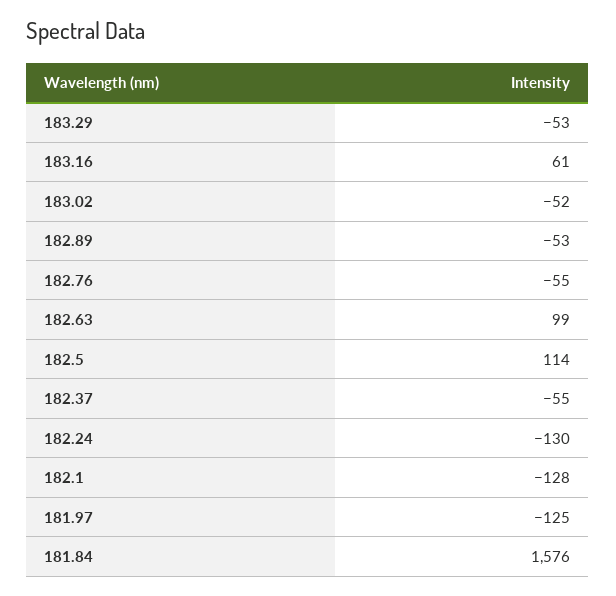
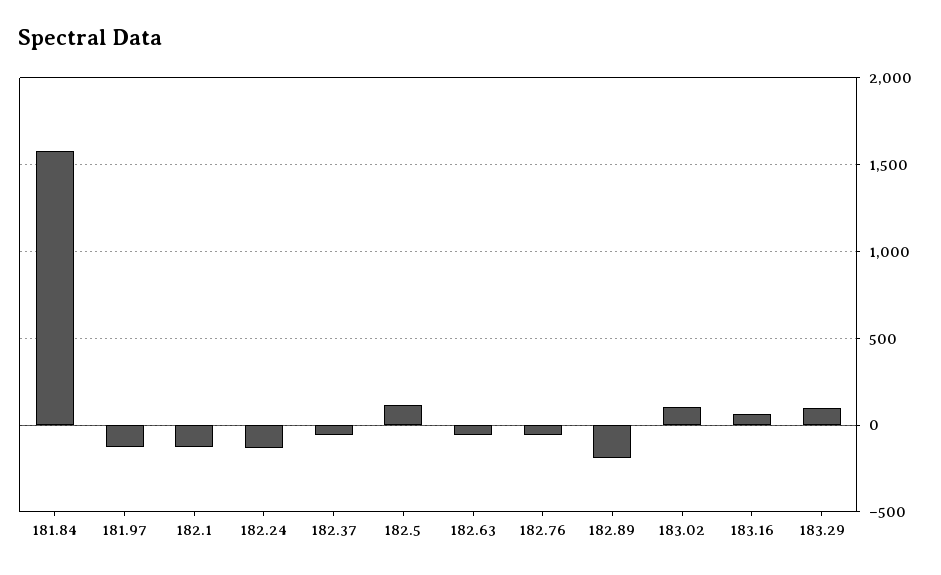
  {
-   "183.29": -53,
+   "183.29": 100,
    "183.16": 61,
-   "183.02": -52,
+   "183.02": 100,
-   "182.89": -53,
+   "182.89": -200,
    "182.76": -55,
-   "182.63": 99,
+   "182.63": -50,
    "182.5": 114,
    "182.37": -55,
    "182.24": -130,
    "182.1": -128,
    "181.97": -125,
    "181.84": 1576
  }

